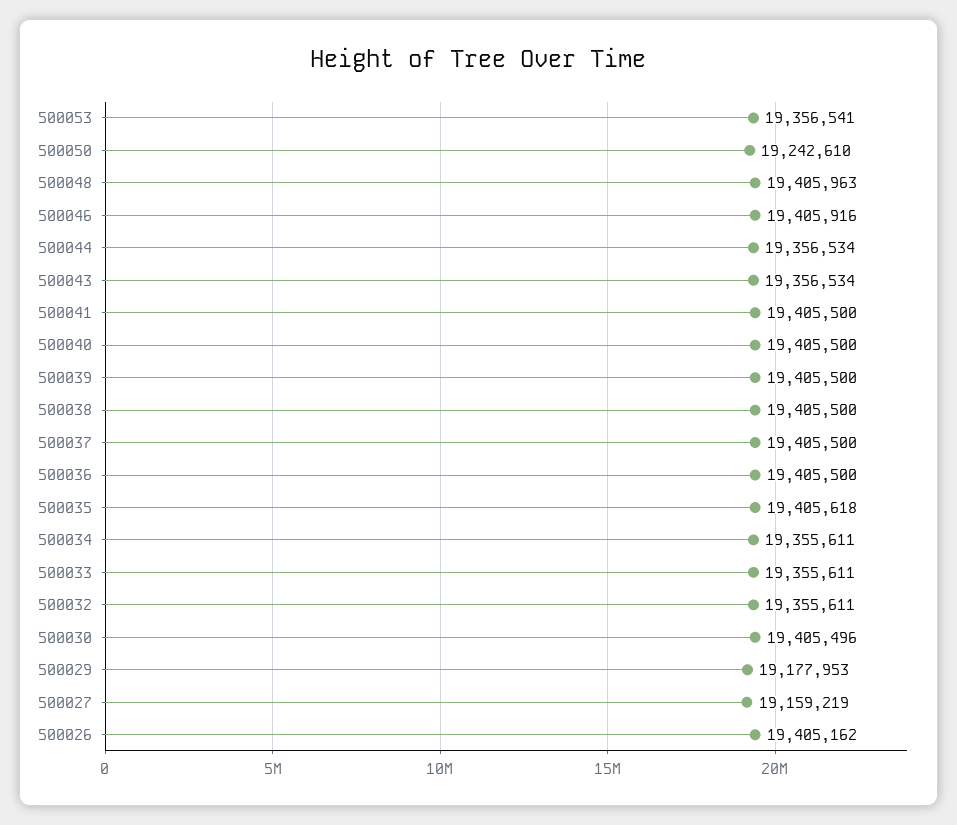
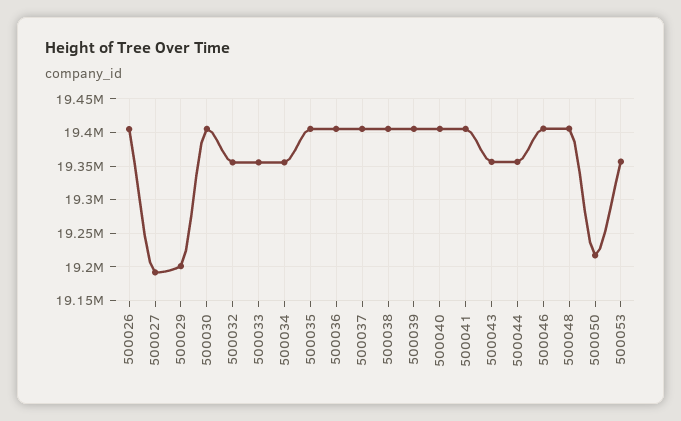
  {
    "500053": 19356541,
-   "500050": 19242610,
+   "500050": 19220000,
    "500048": 19405963,
    "500046": 19405916,
    "500044": 19356534,
    "500043": 19356534,
    "500041": 19405500,
    "500040": 19405500,
    "500039": 19405500,
    "500038": 19405500,
    "500037": 19405500,
    "500036": 19405500,
    "500035": 19405618,
    "500034": 19355611,
    "500033": 19355611,
    "500032": 19355611,
    "500030": 19405496,
-   "500029": 19177953,
+   "500029": 19200000,
-   "500027": 19159219,
+   "500027": 19190000,
    "500026": 19405162
  }

